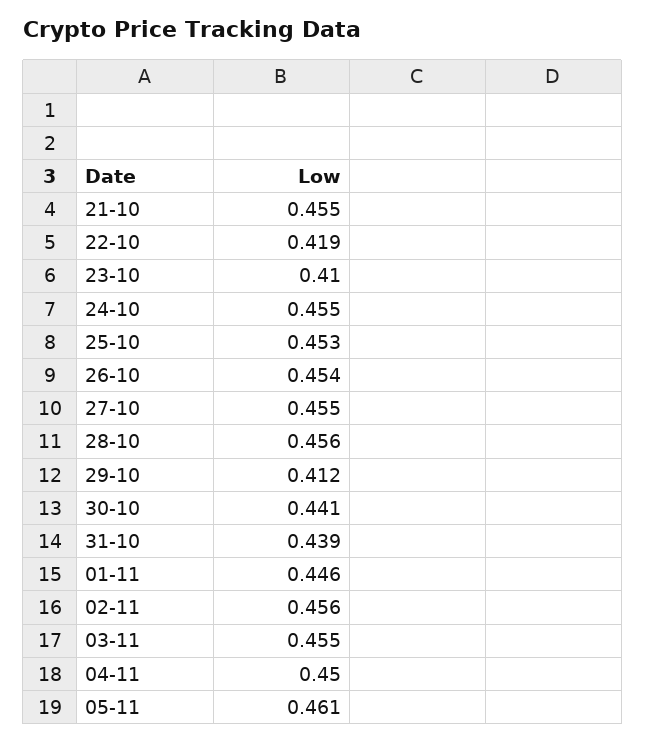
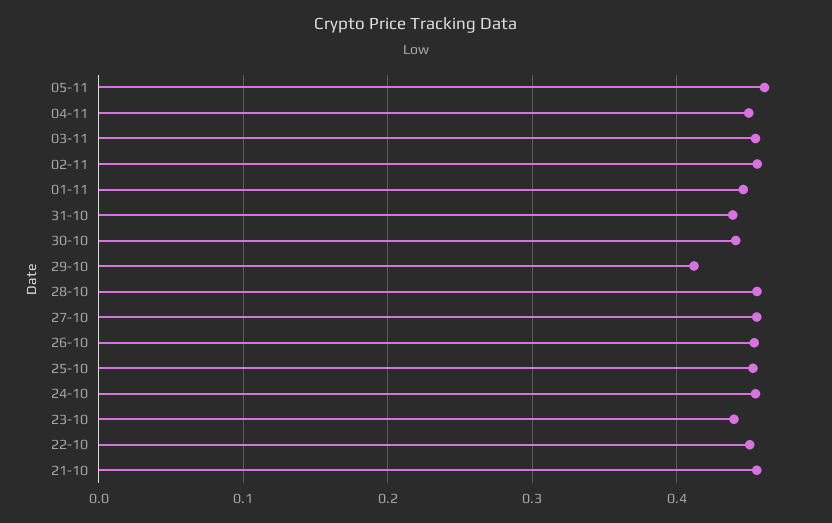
  {
    "21-10": 0.455,
-   "22-10": 0.419,
+   "22-10": 0.45,
-   "23-10": 0.41,
+   "23-10": 0.44,
    "24-10": 0.455,
    "25-10": 0.453,
    "26-10": 0.454,
    "27-10": 0.455,
    "28-10": 0.456,
    "29-10": 0.412,
    "30-10": 0.441,
    "31-10": 0.439,
    "01-11": 0.446,
    "02-11": 0.456,
    "03-11": 0.455,
    "04-11": 0.45,
    "05-11": 0.461
  }

